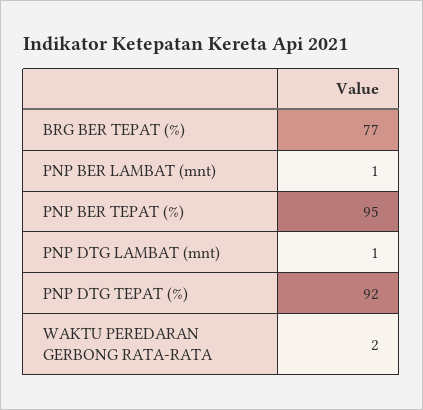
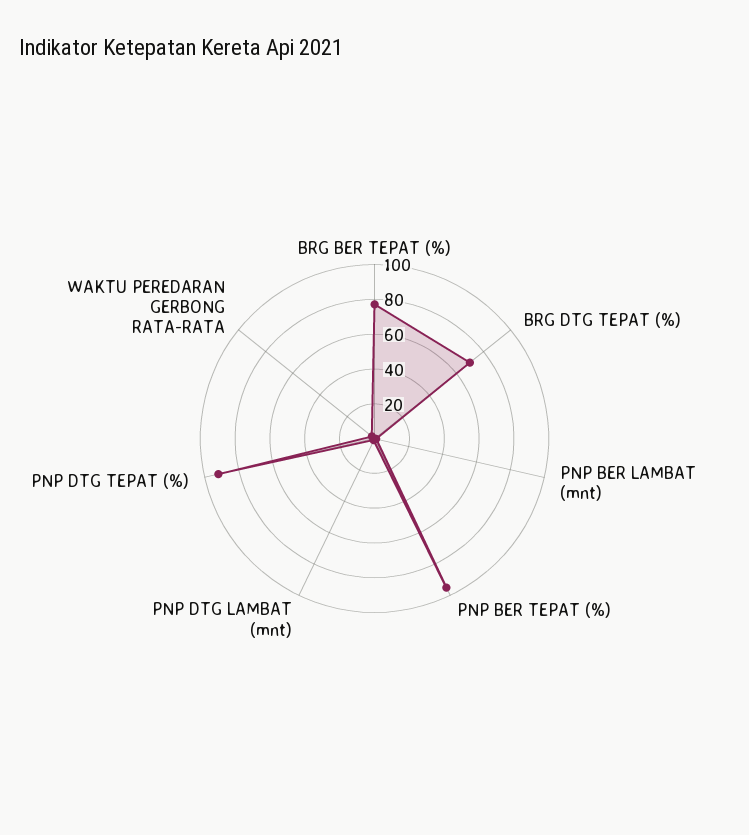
  {
    "BRG BER TEPAT (%)": 77,
    "PNP BER LAMBAT (mnt)": 1,
    "PNP BER TEPAT (%)": 95,
    "PNP DTG LAMBAT (mnt)": 1,
    "PNP DTG TEPAT (%)": 92,
-   "WAKTU PEREDARAN GERBONG RATA-RATA": 2
+   "WAKTU PEREDARAN GERBONG RATA-RATA": 2,
+   "BRG DTG TEPAT (%)": 70
  }

